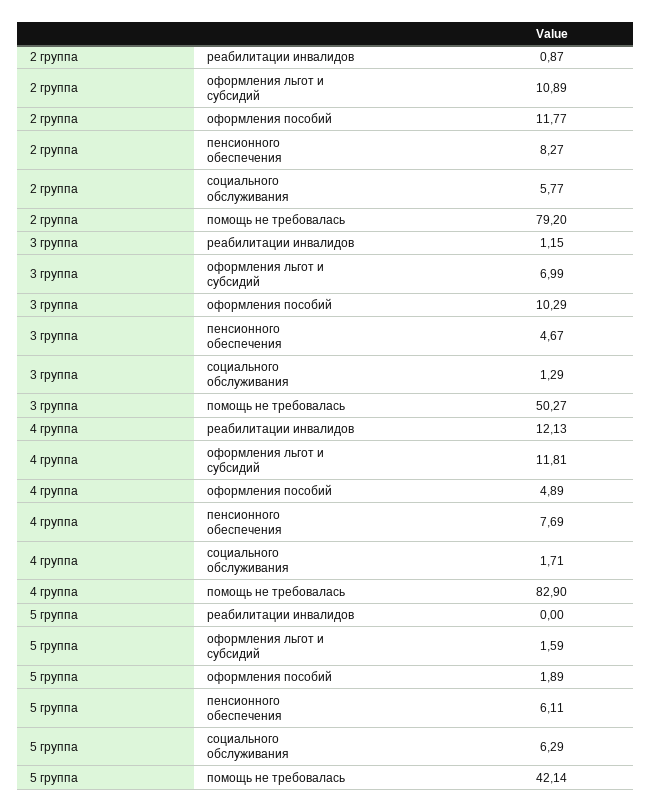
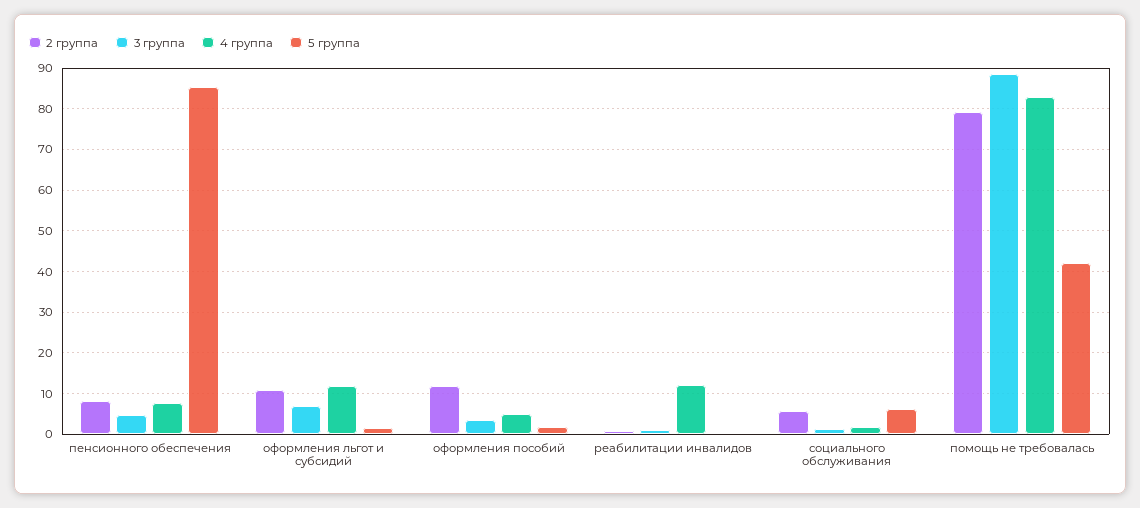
  {
    "2 группа": {
      "реабилитации инвалидов": 0.87,
      "оформления льгот и субсидий": 10.89,
      "оформления пособий": 11.77,
      "пенсионного обеспечения": 8.27,
      "социального обслуживания": 5.77,
      "помощь не требовалась": 79.2
    },
    "3 группа": {
      "реабилитации инвалидов": 1.15,
      "оформления льгот и субсидий": 6.99,
-     "оформления пособий": 10.29,
+     "оформления пособий": 4,
      "пенсионного обеспечения": 4.67,
      "социального обслуживания": 1.29,
-     "помощь не требовалась": 50.27
+     "помощь не требовалась": 88
    },
    "4 группа": {
      "реабилитации инвалидов": 12.13,
      "оформления льгот и субсидий": 11.81,
      "оформления пособий": 4.89,
      "пенсионного обеспечения": 7.69,
      "социального обслуживания": 1.71,
      "помощь не требовалась": 82.9
    },
    "5 группа": {
      "реабилитации инвалидов": 0,
      "оформления льгот и субсидий": 1.59,
      "оформления пособий": 1.89,
-     "пенсионного обеспечения": 6.11,
+     "пенсионного обеспечения": 86,
      "социального обслуживания": 6.29,
      "помощь не требовалась": 42.14
    }
  }

